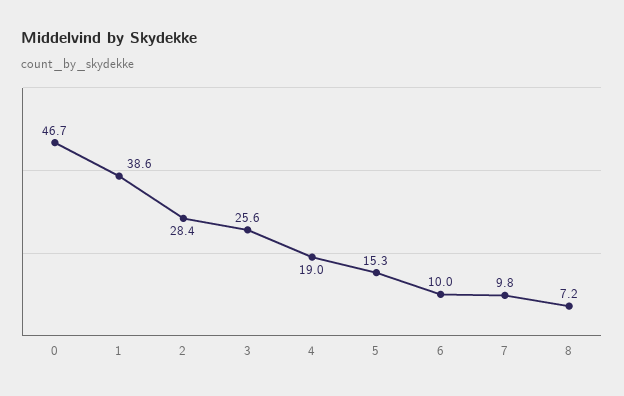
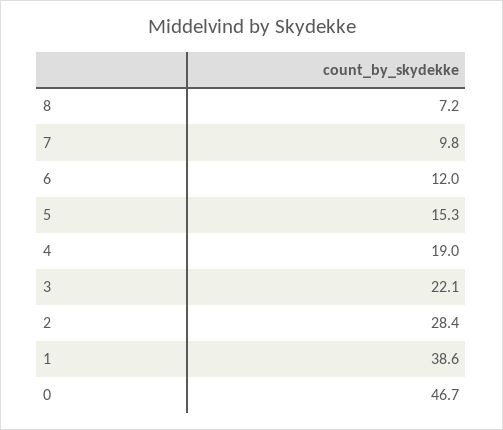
  {
    "0": 46.7,
    "1": 38.6,
    "2": 28.4,
-   "3": 25.6,
+   "3": 22.1,
    "4": 19,
    "5": 15.3,
-   "6": 10,
+   "6": 12,
    "7": 9.8,
    "8": 7.2
  }

